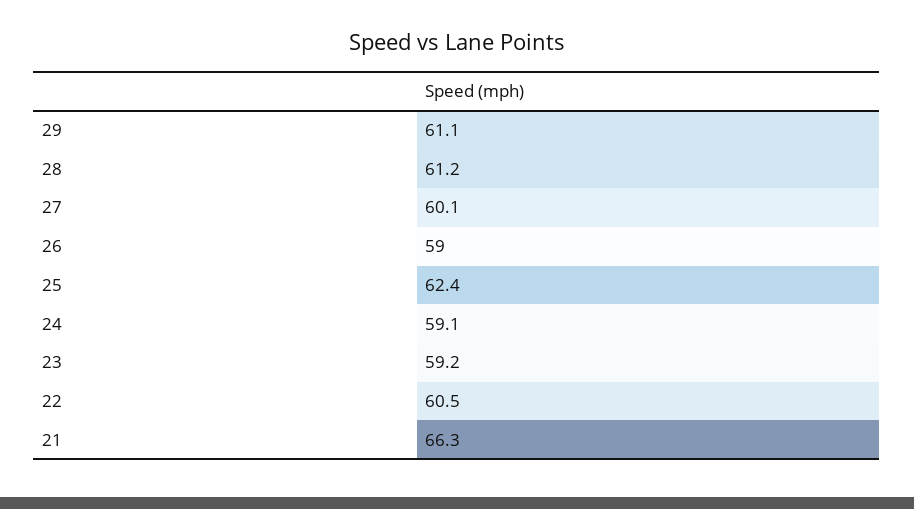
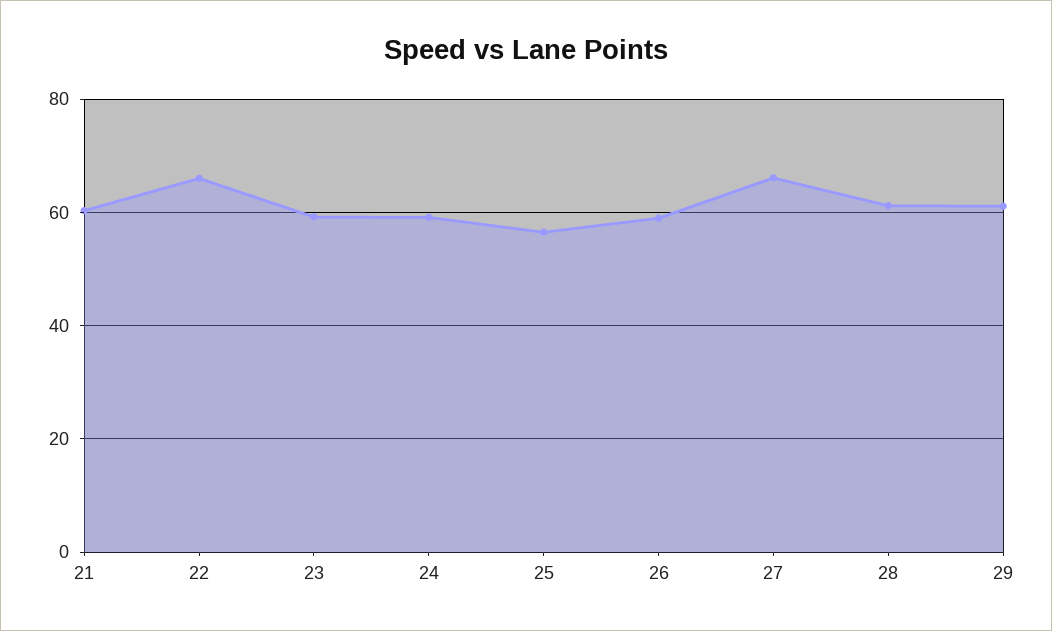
  {
    "29": 61.1,
    "28": 61.2,
-   "27": 60.1,
+   "27": 66,
    "26": 59,
-   "25": 62.4,
+   "25": 56,
    "24": 59.1,
    "23": 59.2,
-   "22": 60.5,
+   "22": 66,
-   "21": 66.3
+   "21": 60
  }

